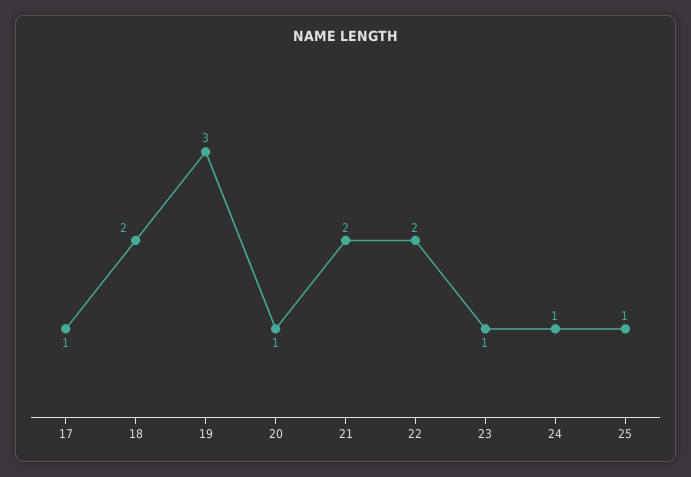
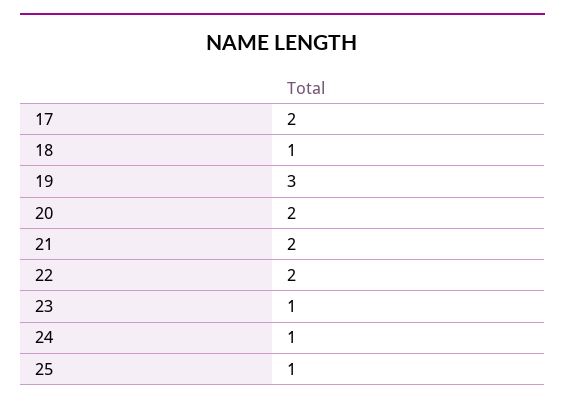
  {
-   "17": 1,
+   "17": 2,
-   "18": 2,
+   "18": 1,
    "19": 3,
-   "20": 1,
+   "20": 2,
    "21": 2,
    "22": 2,
    "23": 1,
    "24": 1,
    "25": 1
  }

